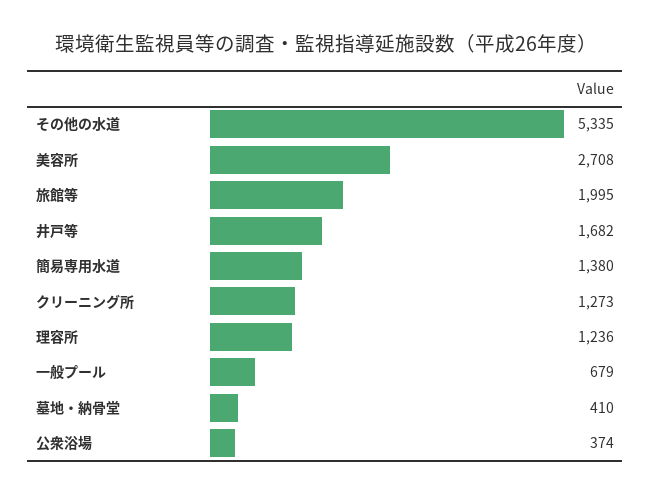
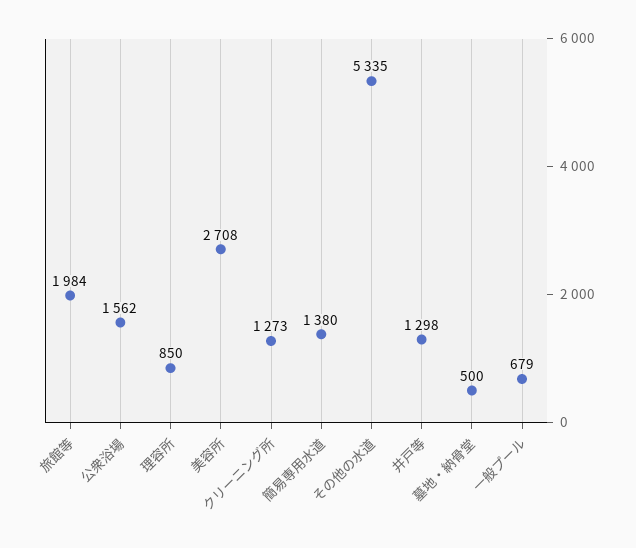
  {
    "その他の水道": 5335,
    "美容所": 2708,
-   "旅館等": 1995,
+   "旅館等": 1984,
-   "井戸等": 1682,
+   "井戸等": 1298,
    "簡易専用水道": 1380,
    "クリーニング所": 1273,
-   "理容所": 1236,
+   "理容所": 850,
    "一般プール": 679,
-   "墓地・納骨堂": 410,
+   "墓地・納骨堂": 500,
-   "公衆浴場": 374
+   "公衆浴場": 1562
  }

